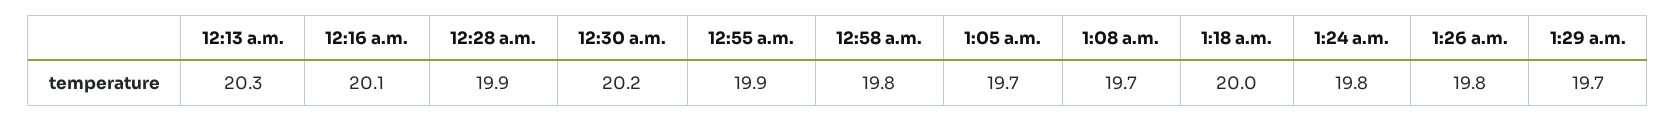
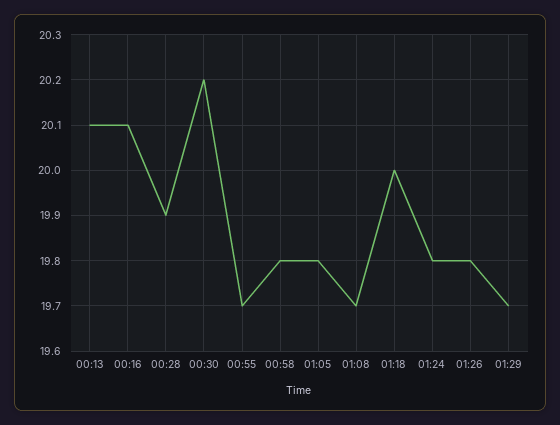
  {
-   "12:13 a.m.": 20.3,
+   "12:13 a.m.": 20.1,
    "12:16 a.m.": 20.1,
    "12:28 a.m.": 19.9,
    "12:30 a.m.": 20.2,
-   "12:55 a.m.": 19.9,
+   "12:55 a.m.": 19.7,
    "12:58 a.m.": 19.8,
-   "1:05 a.m.": 19.7,
+   "1:05 a.m.": 19.8,
    "1:08 a.m.": 19.7,
    "1:18 a.m.": 20,
    "1:24 a.m.": 19.8,
    "1:26 a.m.": 19.8,
    "1:29 a.m.": 19.7
  }

